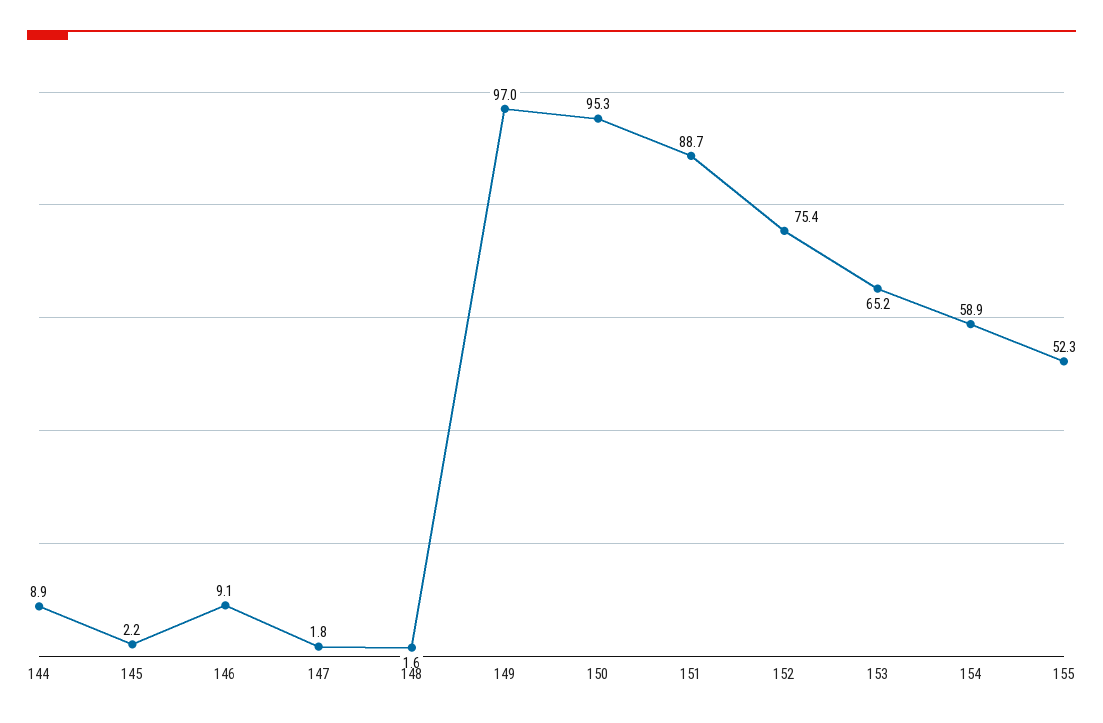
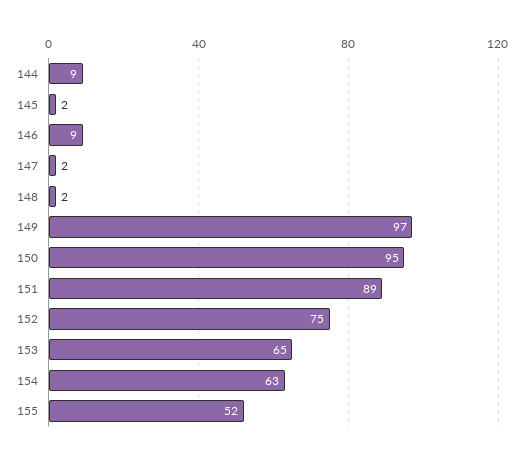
  {
    "144": 8.9,
    "145": 2.2,
    "146": 9.1,
    "147": 1.8,
    "148": 1.6,
    "149": 97,
    "150": 95.3,
    "151": 88.7,
    "152": 75.4,
    "153": 65.2,
-   "154": 58.9,
+   "154": 63,
    "155": 52.3
  }

